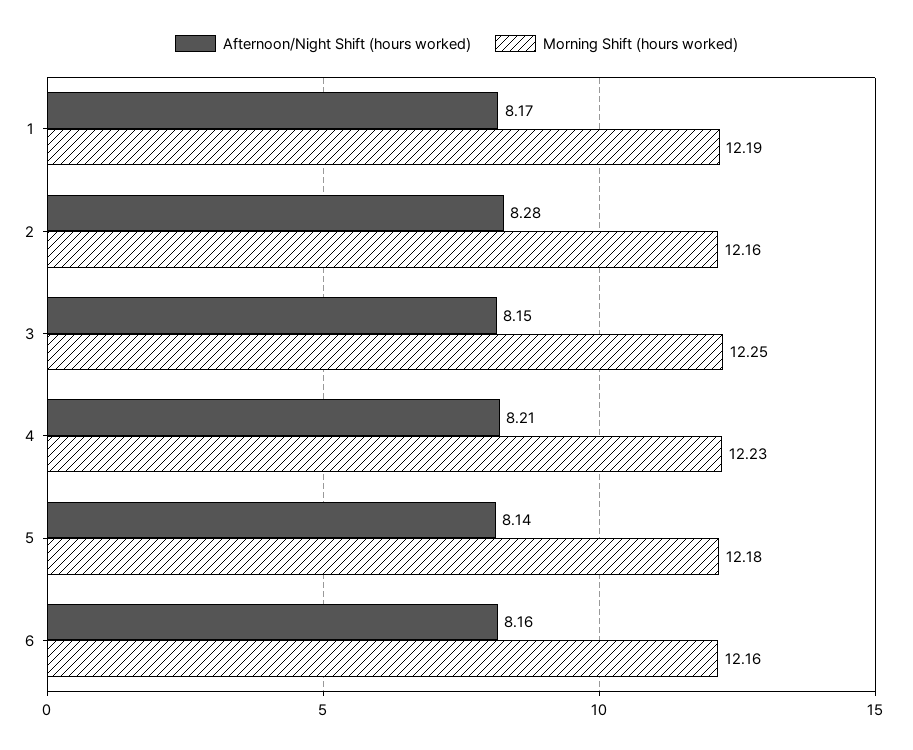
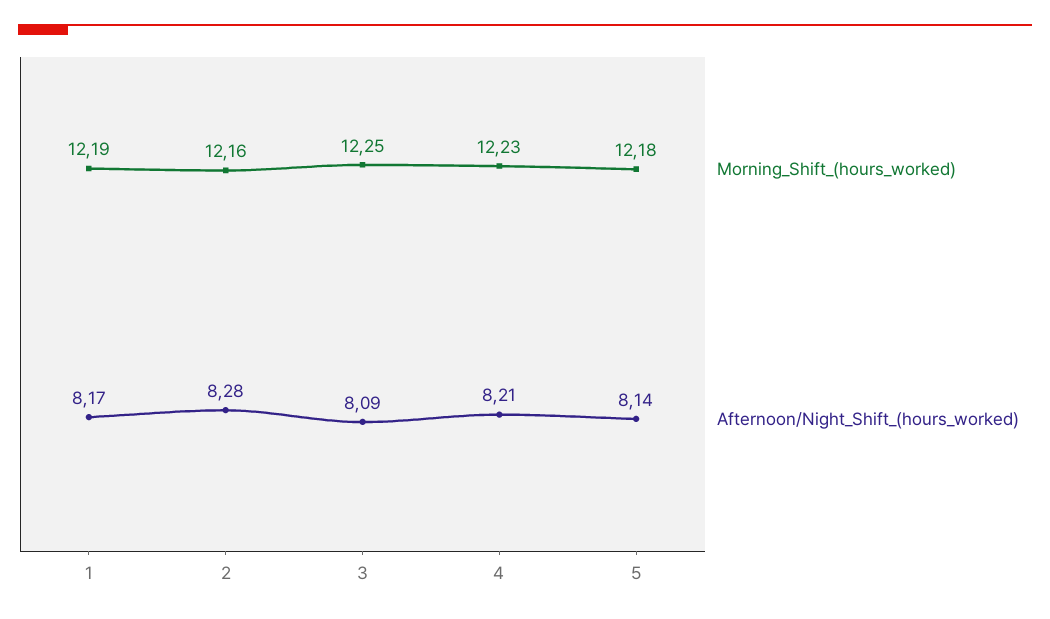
  {
    "Afternoon/Night Shift (hours worked)": {
      "1": 8.17,
      "2": 8.28,
-     "3": 8.15,
+     "3": 8.09,
      "4": 8.21,
-     "5": 8.14,
+     "5": 8.14
-     "6": 8.16
    },
    "Morning Shift (hours worked)": {
      "1": 12.19,
      "2": 12.16,
      "3": 12.25,
      "4": 12.23,
-     "5": 12.18,
+     "5": 12.18
-     "6": 12.16
    }
  }

